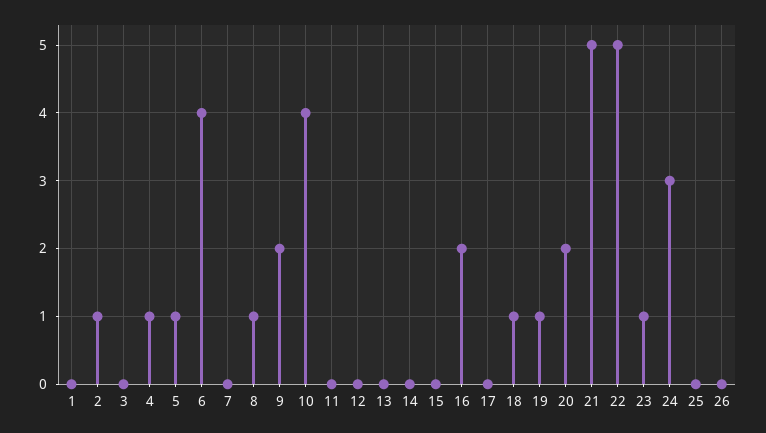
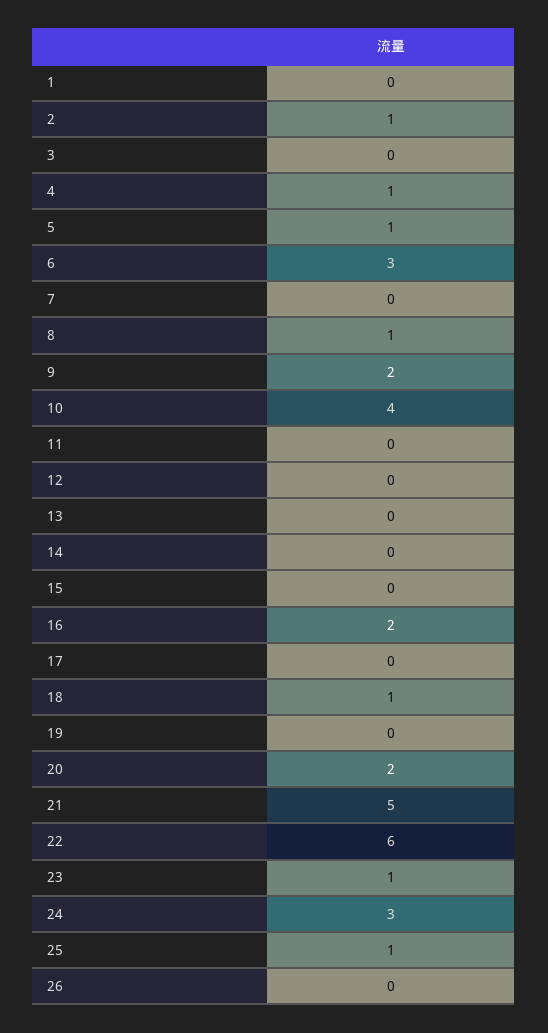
  {
    "1": 0,
    "2": 1,
    "3": 0,
    "4": 1,
    "5": 1,
-   "6": 4,
+   "6": 3,
    "7": 0,
    "8": 1,
    "9": 2,
    "10": 4,
    "11": 0,
    "12": 0,
    "13": 0,
    "14": 0,
    "15": 0,
    "16": 2,
    "17": 0,
    "18": 1,
-   "19": 1,
+   "19": 0,
    "20": 2,
    "21": 5,
-   "22": 5,
+   "22": 6,
    "23": 1,
    "24": 3,
-   "25": 0,
+   "25": 1,
    "26": 0
  }

